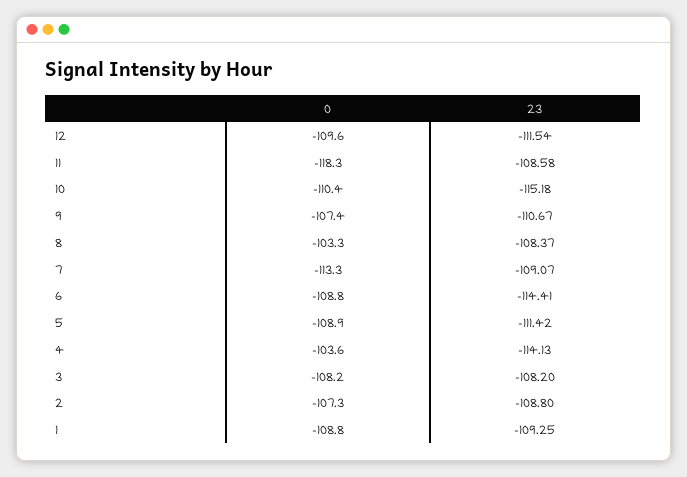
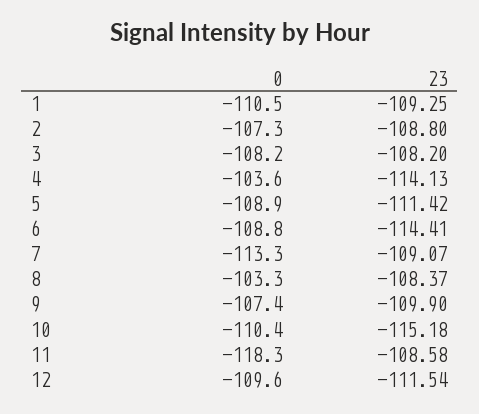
  {
    "0": {
      "12": -109.6,
      "11": -118.3,
      "10": -110.4,
      "9": -107.4,
      "8": -103.3,
      "7": -113.3,
      "6": -108.8,
      "5": -108.9,
      "4": -103.6,
      "3": -108.2,
      "2": -107.3,
-     "1": -108.8
+     "1": -110.5
    },
    "23": {
      "12": -111.54,
      "11": -108.58,
      "10": -115.18,
-     "9": -110.67,
+     "9": -109.9,
      "8": -108.37,
      "7": -109.07,
      "6": -114.41,
      "5": -111.42,
      "4": -114.13,
      "3": -108.2,
      "2": -108.8,
      "1": -109.25
    }
  }

